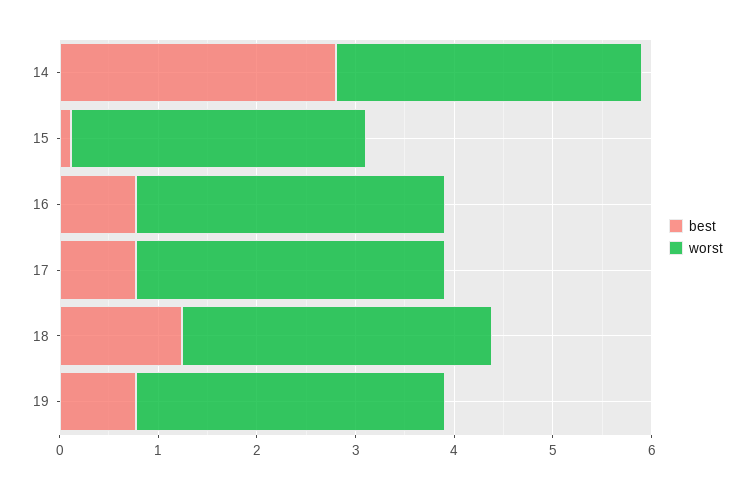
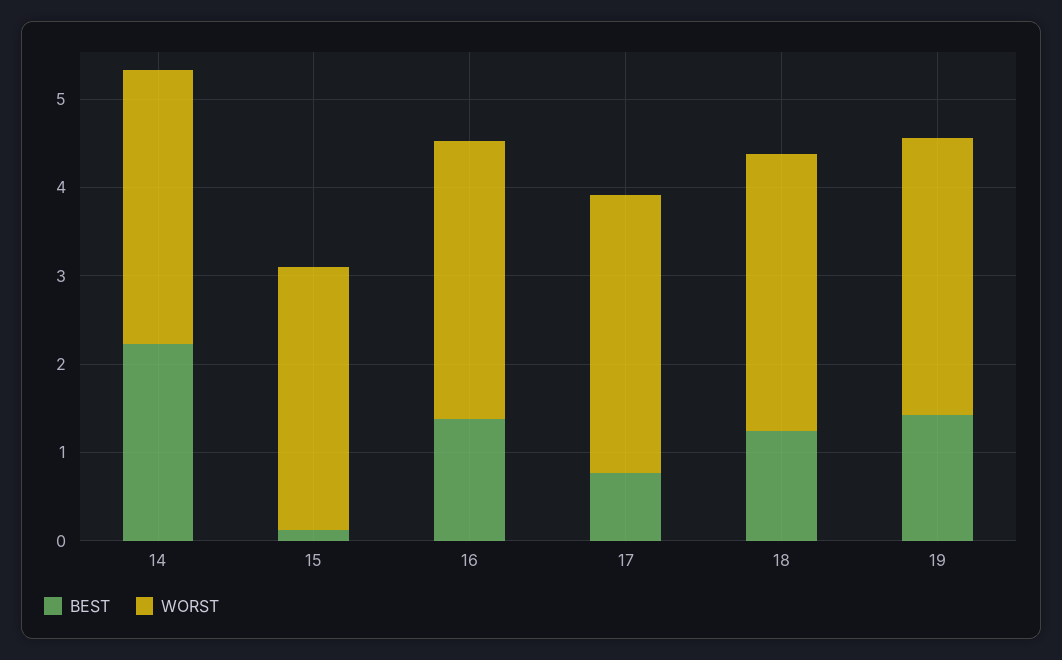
  {
    "best": {
-     "14": 2.8,
+     "14": 2.2,
      "15": 0.2,
-     "16": 0.8,
+     "16": 1.4,
      "17": 0.8,
      "18": 1.2,
-     "19": 0.8
+     "19": 1.4
    },
    "worst": {
      "14": 3.2,
      "15": 3,
      "16": 3.2,
      "17": 3.2,
      "18": 3.2,
      "19": 3.2
    }
  }

